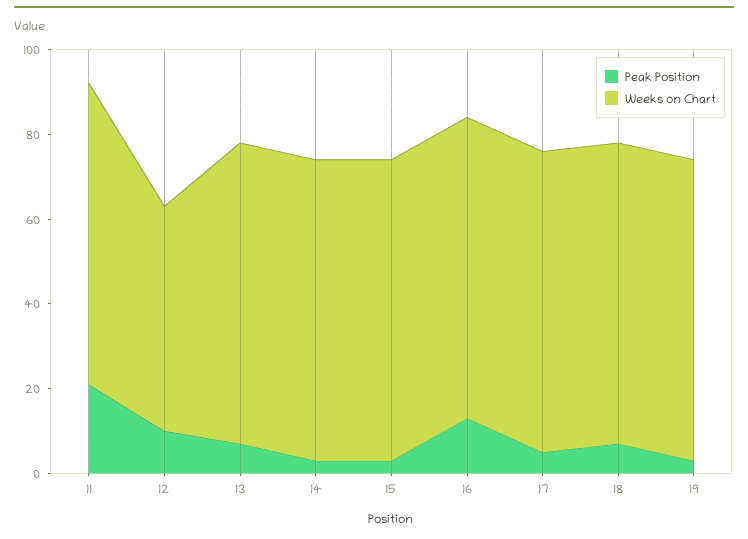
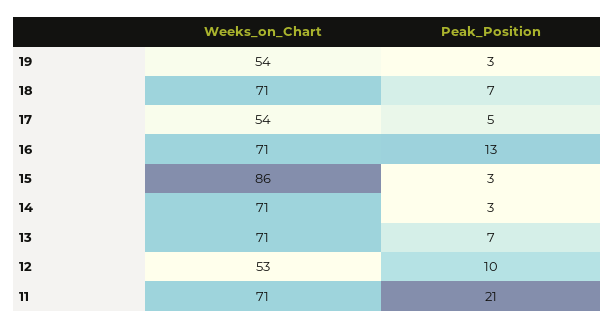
  {
    "Peak Position": {
      "11": 21,
      "12": 10,
      "13": 7,
      "14": 3,
      "15": 3,
      "16": 13,
      "17": 5,
      "18": 7,
      "19": 3
    },
    "Weeks on Chart": {
      "11": 71,
      "12": 53,
      "13": 71,
      "14": 71,
-     "15": 70,
+     "15": 86,
      "16": 71,
-     "17": 70,
+     "17": 54,
      "18": 71,
-     "19": 70
+     "19": 54
    }
  }

